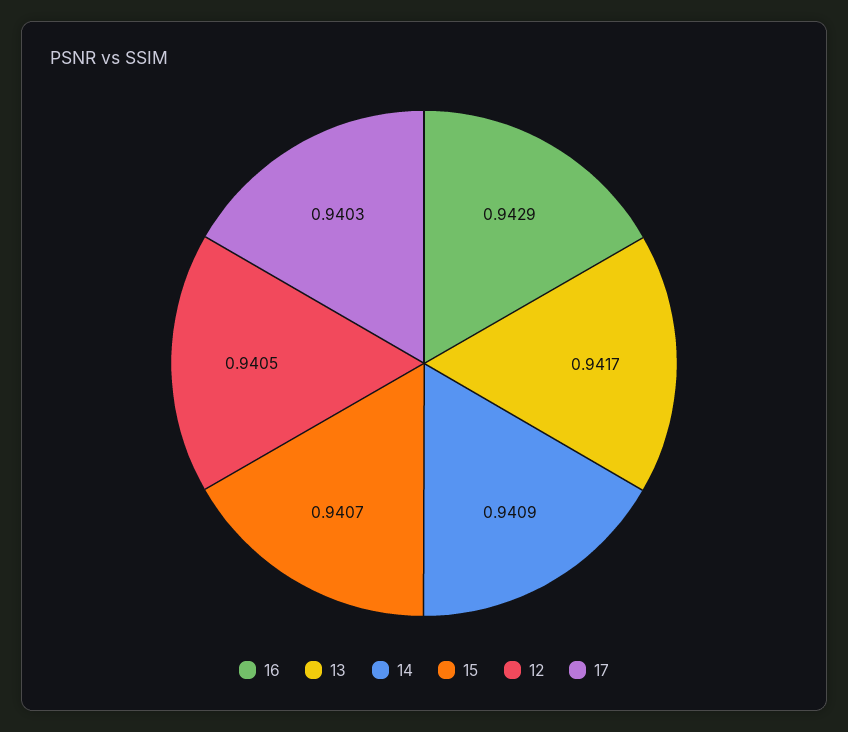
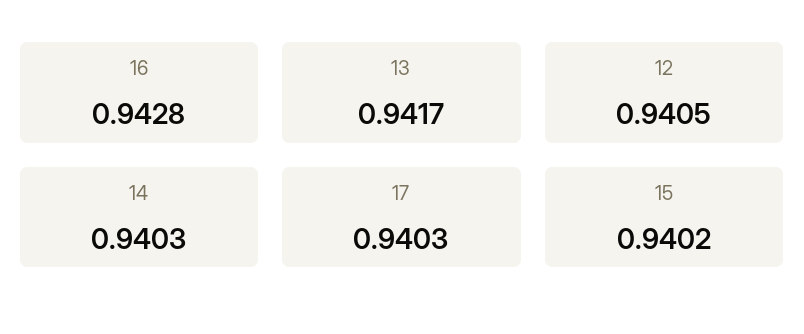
  {
-   "16": 0.9429,
+   "16": 0.9428,
    "13": 0.9417,
-   "14": 0.9409,
+   "14": 0.9403,
-   "15": 0.9407,
+   "15": 0.9402,
    "12": 0.9405,
    "17": 0.9403
  }

